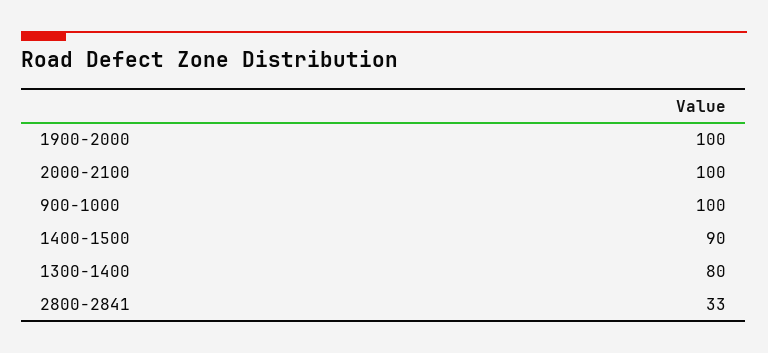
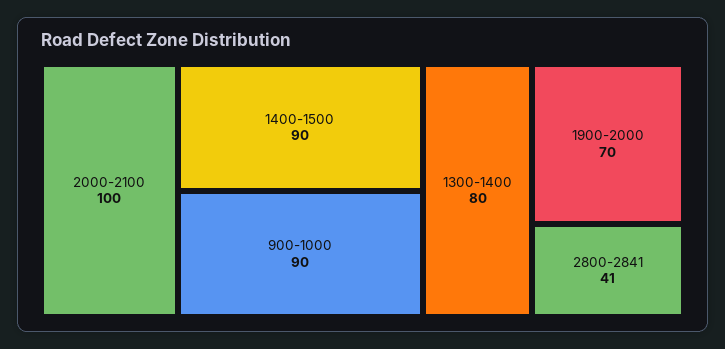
  {
-   "1900-2000": 100,
+   "1900-2000": 70,
    "2000-2100": 100,
-   "900-1000": 100,
+   "900-1000": 90,
    "1400-1500": 90,
    "1300-1400": 80,
-   "2800-2841": 33
+   "2800-2841": 41
  }

